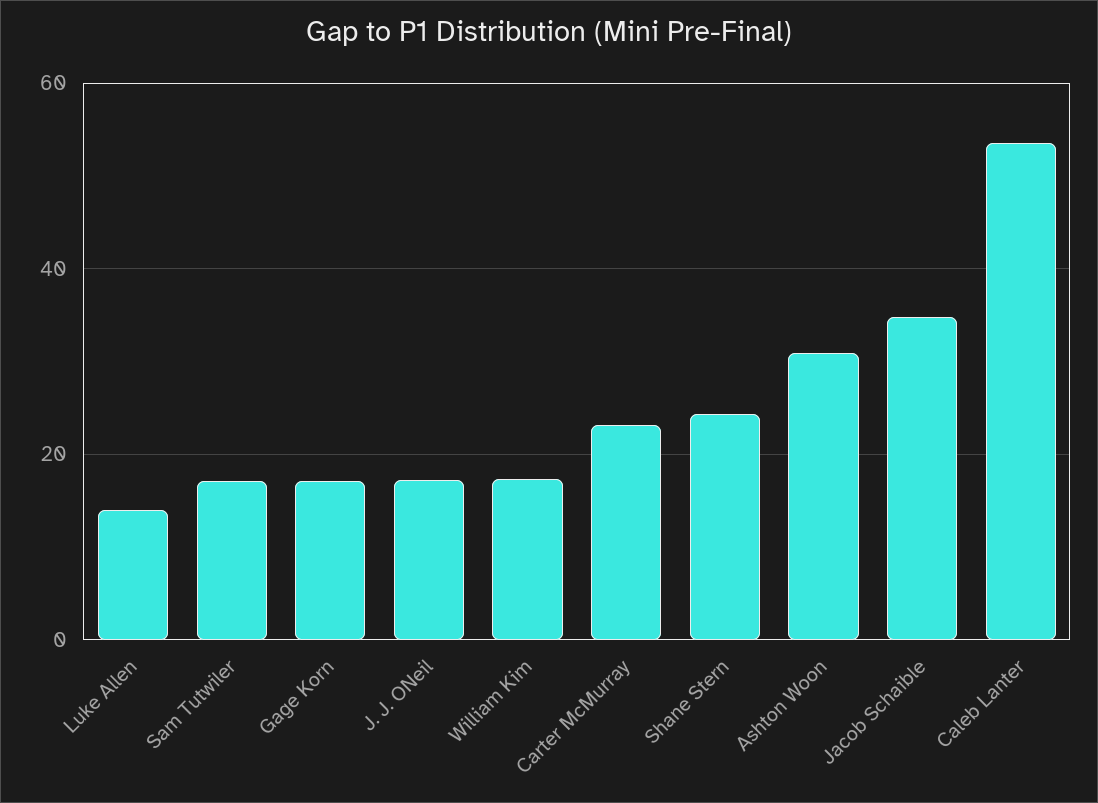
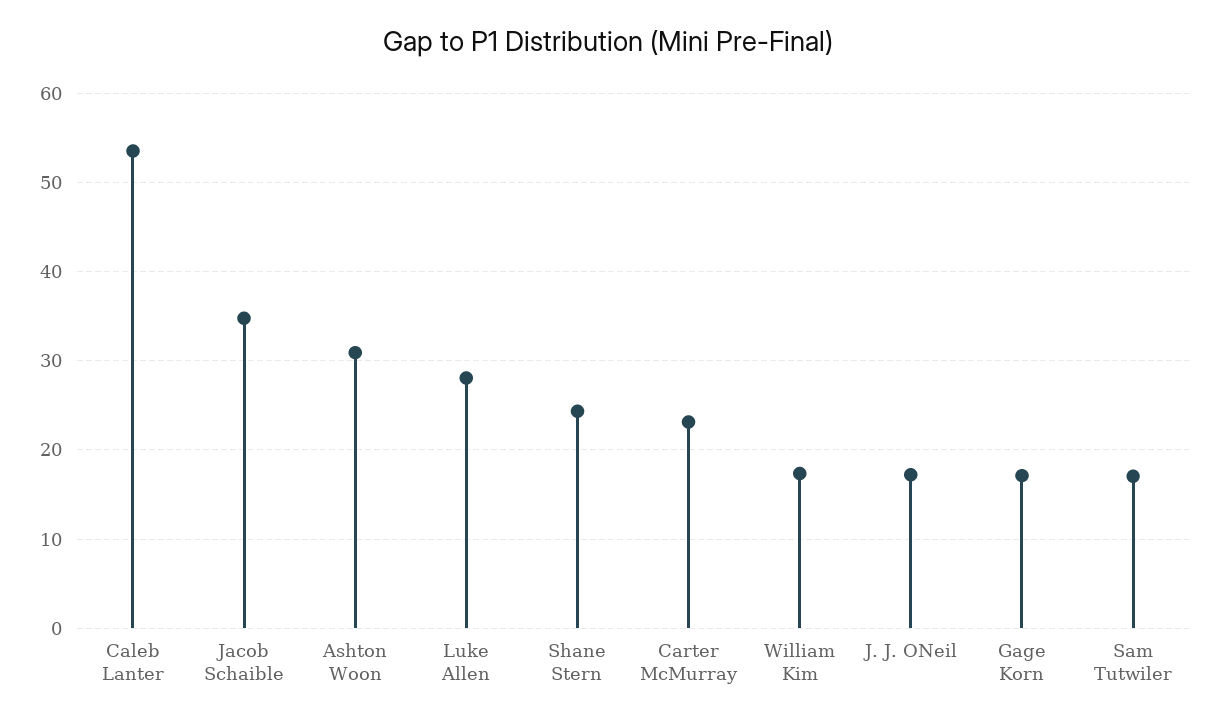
  {
-   "Luke Allen": 14,
+   "Luke Allen": 28,
    "Sam Tutwiler": 17,
    "Gage Korn": 17,
    "J. J. ONeil": 17,
    "William Kim": 17,
    "Carter McMurray": 23,
    "Shane Stern": 24,
    "Ashton Woon": 31,
    "Jacob Schaible": 35,
    "Caleb Lanter": 54
  }

